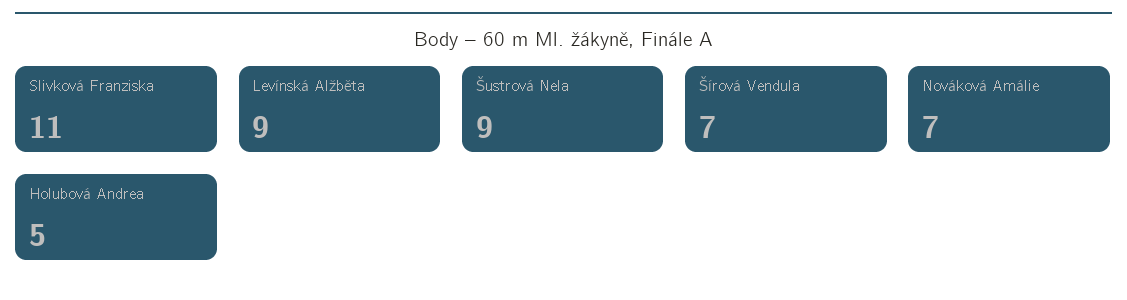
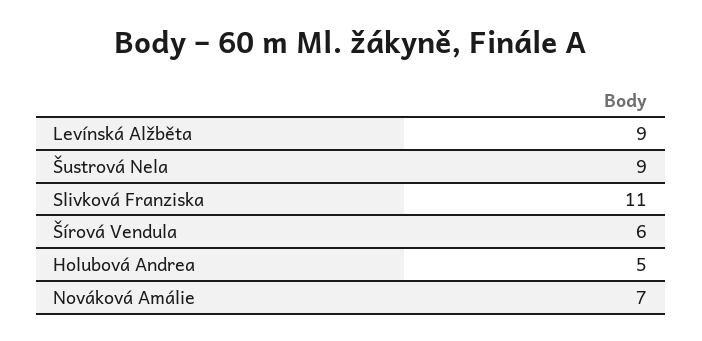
  {
    "Slivková Franziska": 11,
    "Levínská Alžběta": 9,
    "Šustrová Nela": 9,
-   "Šírová Vendula": 7,
+   "Šírová Vendula": 6,
    "Nováková Amálie": 7,
    "Holubová Andrea": 5
  }

